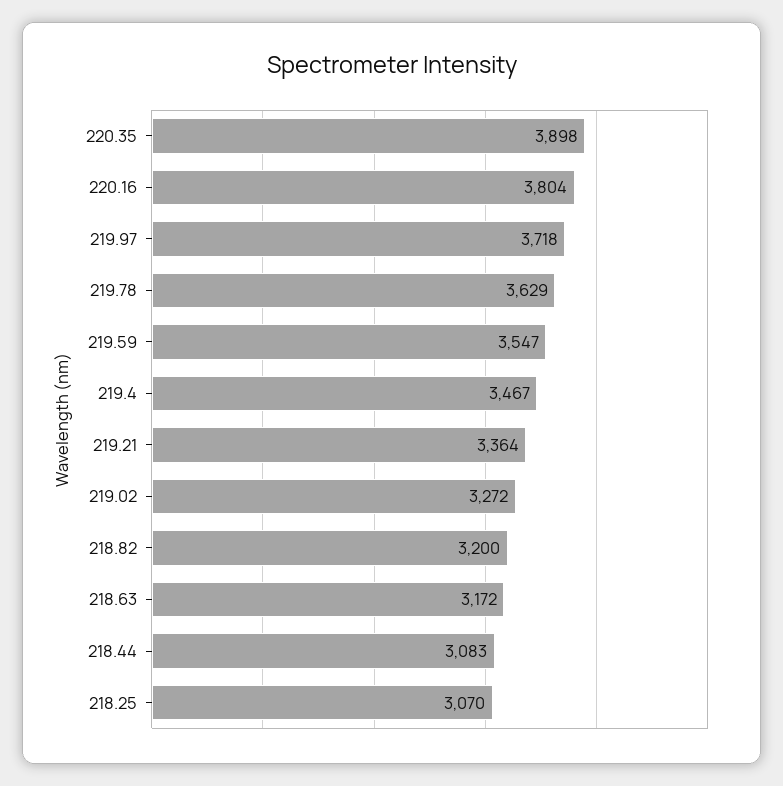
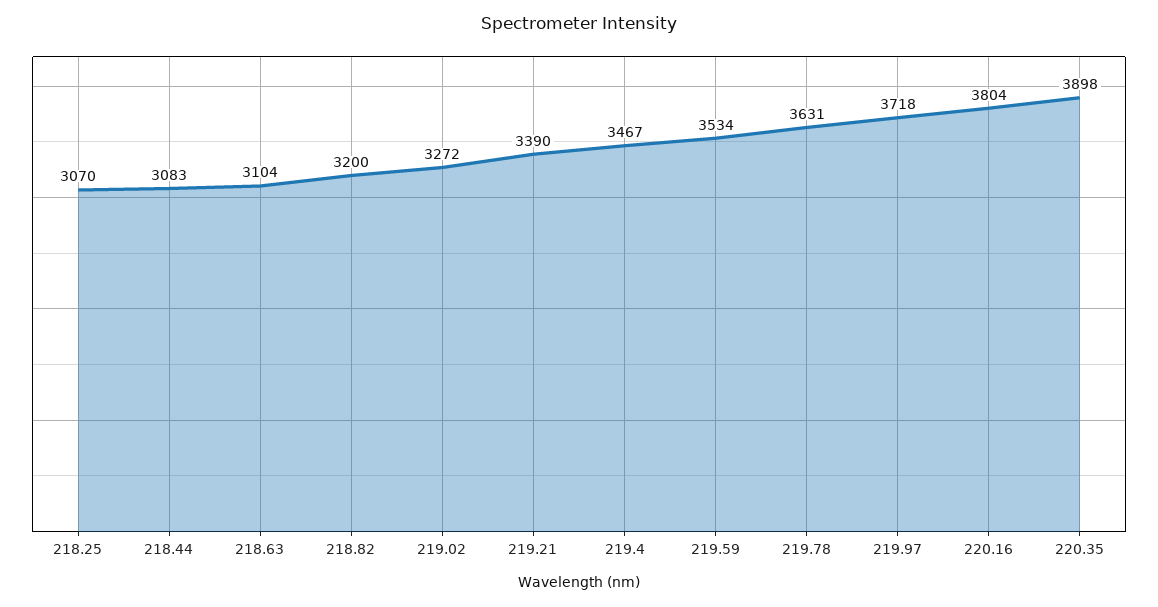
  {
    "220.35": 3898,
    "220.16": 3804,
    "219.97": 3718,
-   "219.78": 3629,
+   "219.78": 3631,
-   "219.59": 3547,
+   "219.59": 3534,
    "219.4": 3467,
-   "219.21": 3364,
+   "219.21": 3390,
    "219.02": 3272,
    "218.82": 3200,
-   "218.63": 3172,
+   "218.63": 3104,
    "218.44": 3083,
    "218.25": 3070
  }

